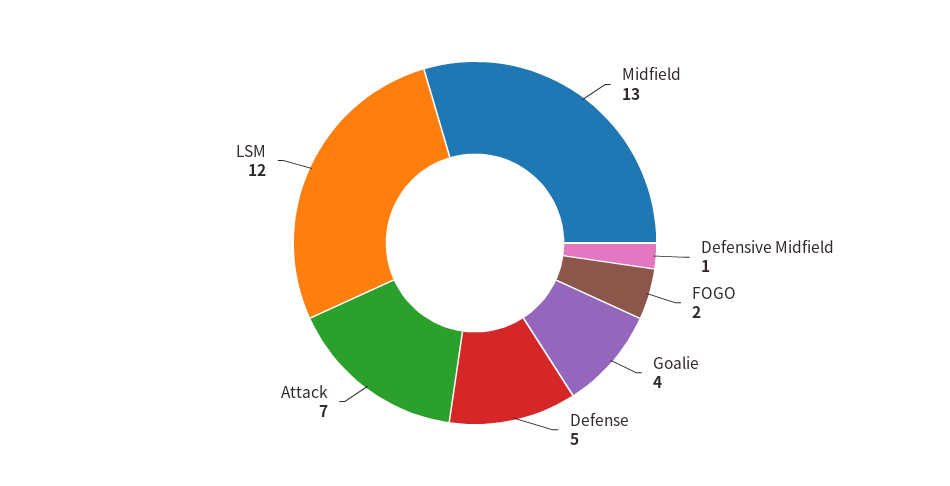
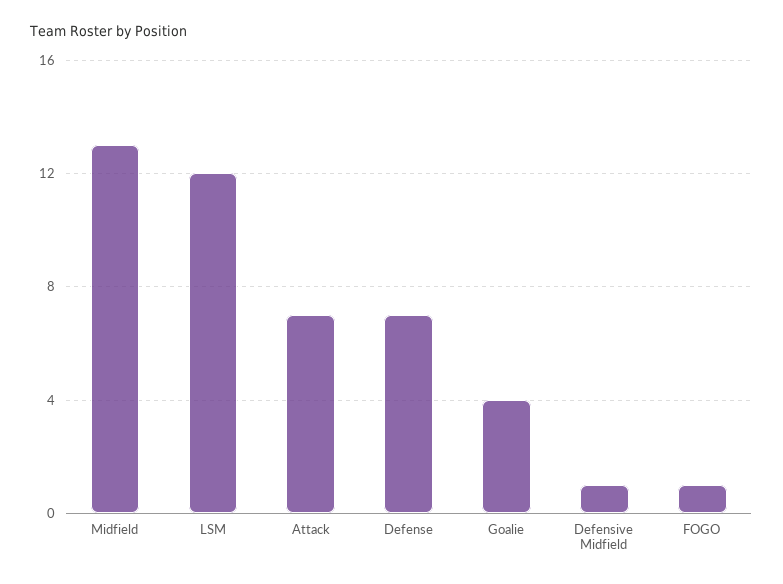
  {
    "Midfield": 13,
    "Defensive Midfield": 1,
-   "FOGO": 2,
+   "FOGO": 1,
    "Goalie": 4,
-   "Defense": 5,
+   "Defense": 7,
    "Attack": 7,
    "LSM": 12
  }

